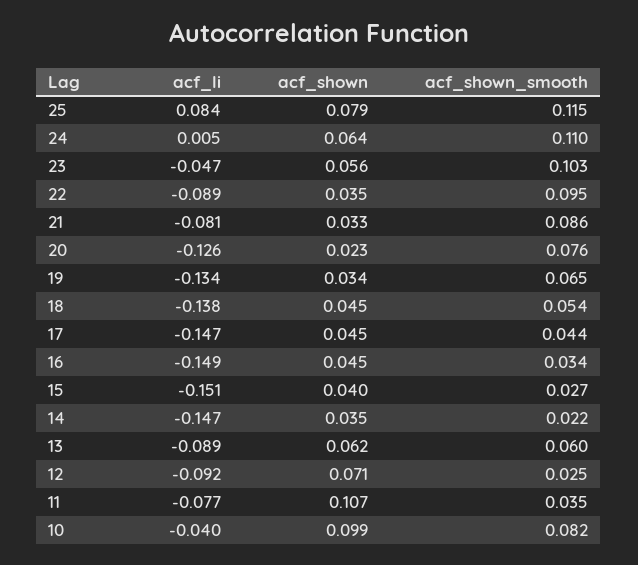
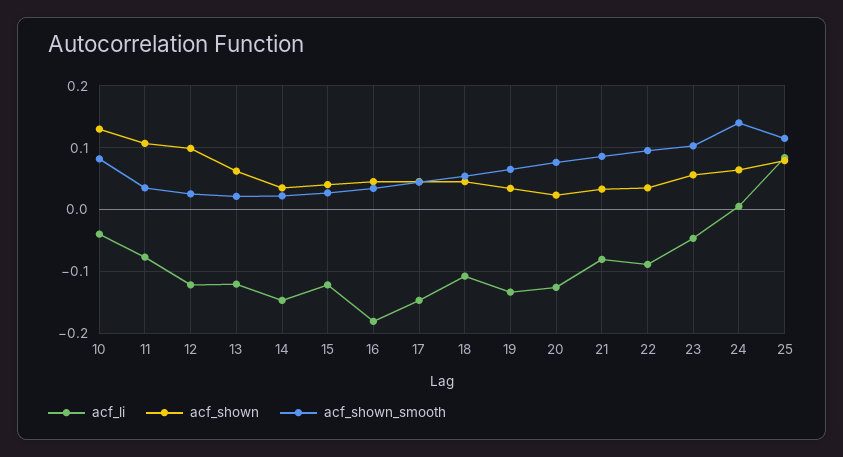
  {
    "acf_li": {
      "25": 0.084,
      "24": 0.005,
      "23": -0.047,
      "22": -0.089,
      "21": -0.081,
      "20": -0.126,
      "19": -0.134,
-     "18": -0.138,
+     "18": -0.11,
      "17": -0.147,
-     "16": -0.149,
+     "16": -0.18,
-     "15": -0.151,
+     "15": -0.12,
      "14": -0.147,
-     "13": -0.089,
+     "13": -0.12,
-     "12": -0.092,
+     "12": -0.12,
      "11": -0.077,
      "10": -0.04
    },
    "acf_shown": {
      "25": 0.079,
      "24": 0.064,
      "23": 0.056,
      "22": 0.035,
      "21": 0.033,
      "20": 0.023,
      "19": 0.034,
      "18": 0.045,
      "17": 0.045,
      "16": 0.045,
      "15": 0.04,
      "14": 0.035,
      "13": 0.062,
-     "12": 0.071,
+     "12": 0.1,
      "11": 0.107,
-     "10": 0.099
+     "10": 0.13
    },
    "acf_shown_smooth": {
      "25": 0.115,
-     "24": 0.11,
+     "24": 0.14,
      "23": 0.103,
      "22": 0.095,
      "21": 0.086,
      "20": 0.076,
      "19": 0.065,
      "18": 0.054,
      "17": 0.044,
      "16": 0.034,
      "15": 0.027,
      "14": 0.022,
-     "13": 0.06,
+     "13": 0.02,
      "12": 0.025,
      "11": 0.035,
      "10": 0.082
    }
  }

